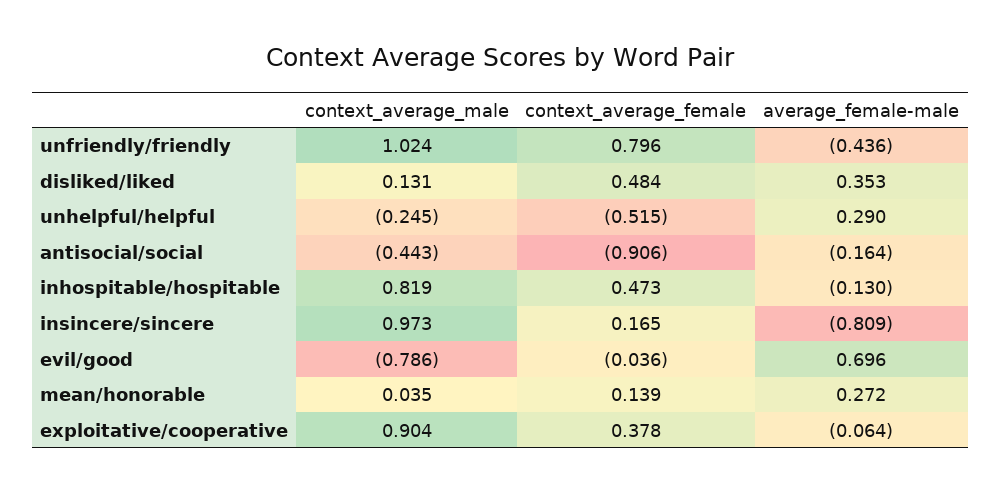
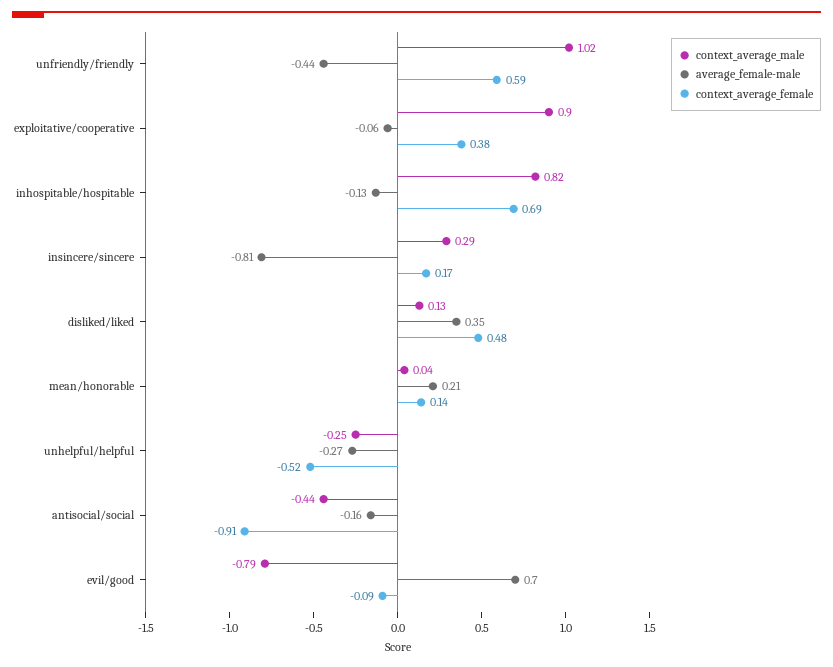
  {
    "context_average_male": {
      "unfriendly/friendly": 1.024,
      "disliked/liked": 0.131,
      "unhelpful/helpful": -0.245,
      "antisocial/social": -0.443,
      "inhospitable/hospitable": 0.819,
-     "insincere/sincere": 0.973,
+     "insincere/sincere": 0.29,
      "evil/good": -0.786,
      "mean/honorable": 0.035,
      "exploitative/cooperative": 0.904
    },
    "context_average_female": {
-     "unfriendly/friendly": 0.796,
+     "unfriendly/friendly": 0.59,
      "disliked/liked": 0.484,
      "unhelpful/helpful": -0.515,
      "antisocial/social": -0.906,
-     "inhospitable/hospitable": 0.473,
+     "inhospitable/hospitable": 0.69,
      "insincere/sincere": 0.165,
-     "evil/good": -0.036,
+     "evil/good": -0.09,
      "mean/honorable": 0.139,
      "exploitative/cooperative": 0.378
    },
    "average_female-male": {
      "unfriendly/friendly": -0.436,
      "disliked/liked": 0.353,
-     "unhelpful/helpful": 0.29,
+     "unhelpful/helpful": -0.27,
      "antisocial/social": -0.164,
      "inhospitable/hospitable": -0.13,
      "insincere/sincere": -0.809,
      "evil/good": 0.696,
-     "mean/honorable": 0.272,
+     "mean/honorable": 0.21,
      "exploitative/cooperative": -0.064
    }
  }

